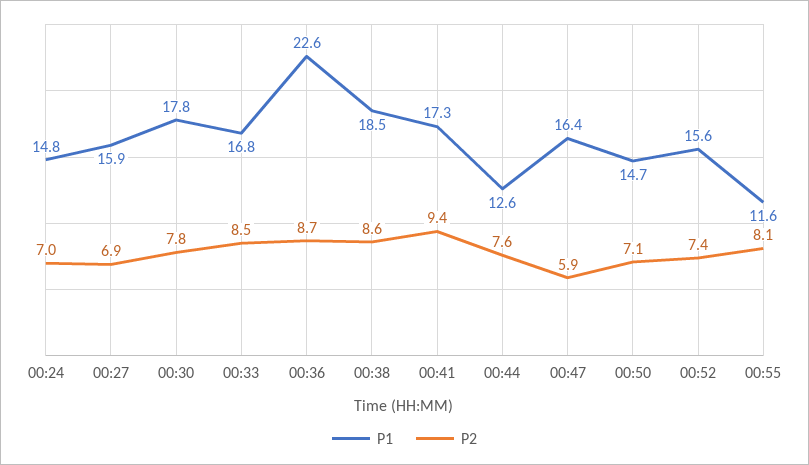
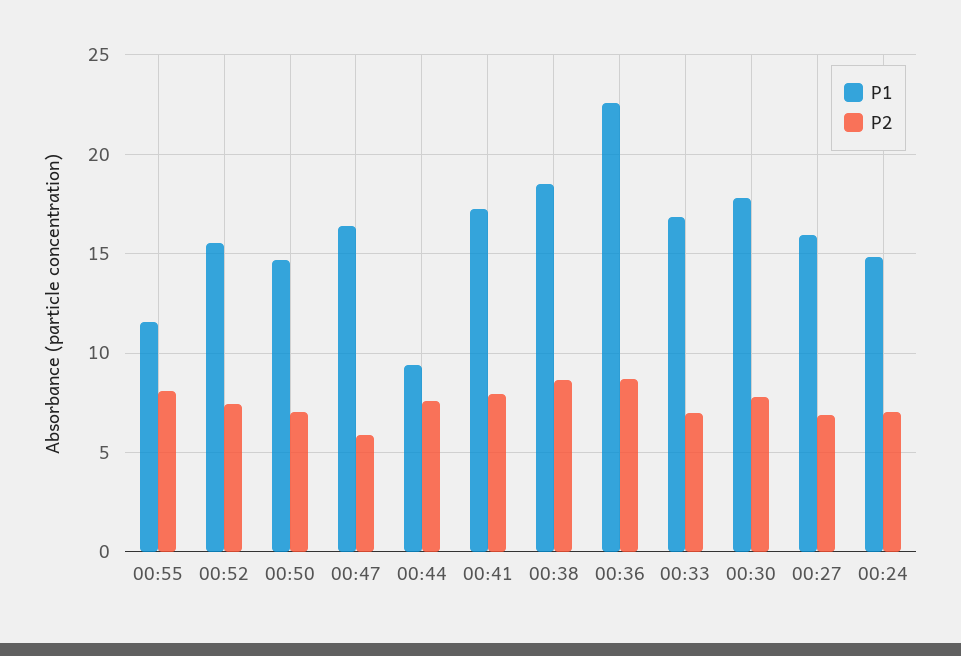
  {
    "P1": {
      "00:24": 14.8,
      "00:27": 15.9,
      "00:30": 17.8,
      "00:33": 16.8,
      "00:36": 22.6,
      "00:38": 18.5,
      "00:41": 17.3,
-     "00:44": 12.6,
+     "00:44": 9.5,
      "00:47": 16.4,
      "00:50": 14.7,
      "00:52": 15.6,
      "00:55": 11.6
    },
    "P2": {
      "00:24": 7,
      "00:27": 6.9,
      "00:30": 7.8,
-     "00:33": 8.5,
+     "00:33": 7,
      "00:36": 8.7,
      "00:38": 8.6,
-     "00:41": 9.4,
+     "00:41": 8,
      "00:44": 7.6,
      "00:47": 5.9,
      "00:50": 7.1,
      "00:52": 7.4,
      "00:55": 8.1
    }
  }

